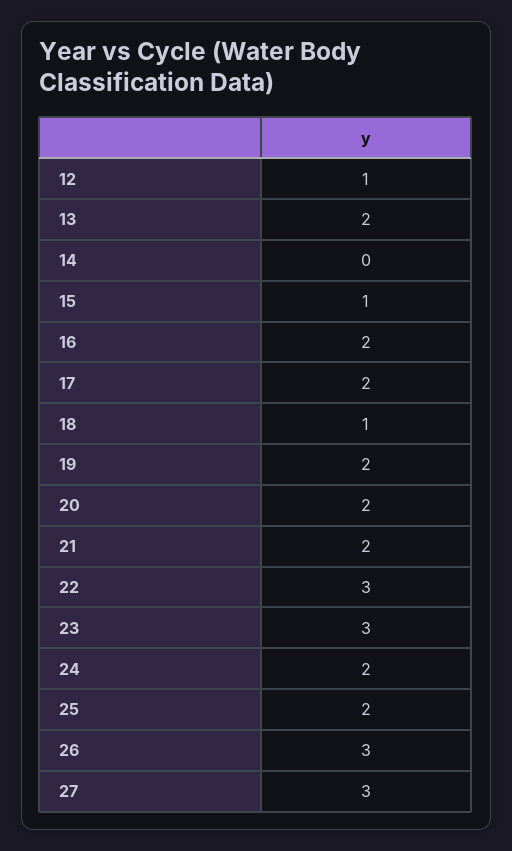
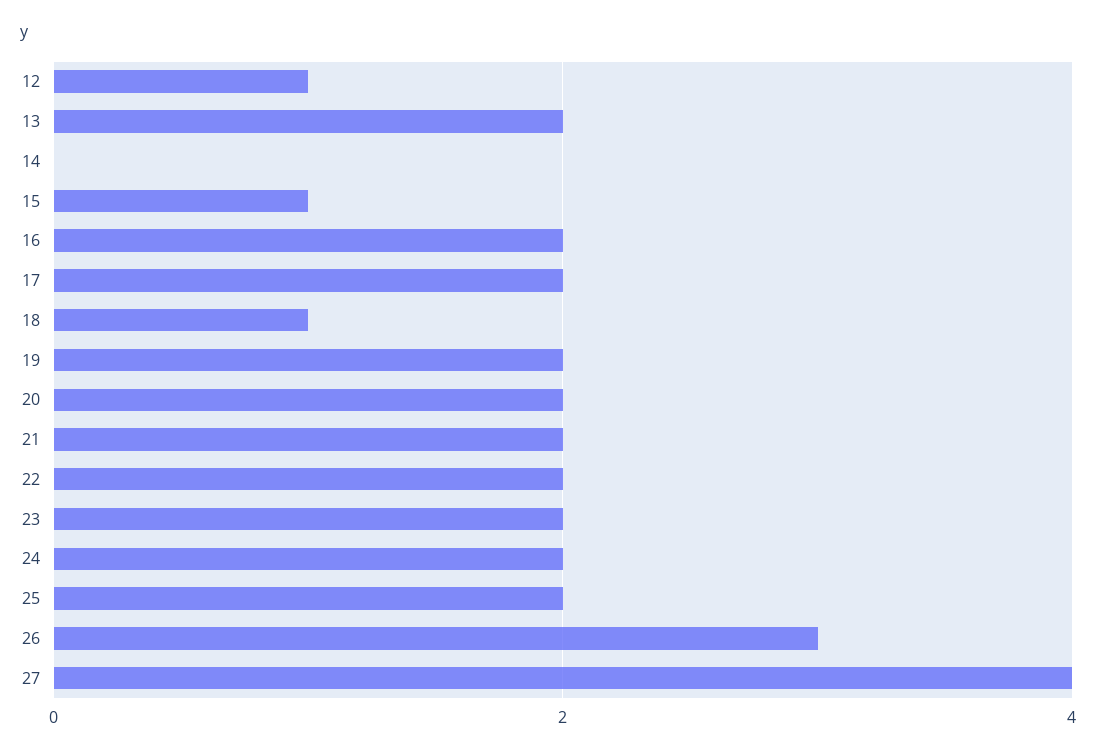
  {
    "12": 1,
    "13": 2,
    "14": 0,
    "15": 1,
    "16": 2,
    "17": 2,
    "18": 1,
    "19": 2,
    "20": 2,
    "21": 2,
-   "22": 3,
+   "22": 2,
-   "23": 3,
+   "23": 2,
    "24": 2,
    "25": 2,
    "26": 3,
-   "27": 3
+   "27": 4
  }

